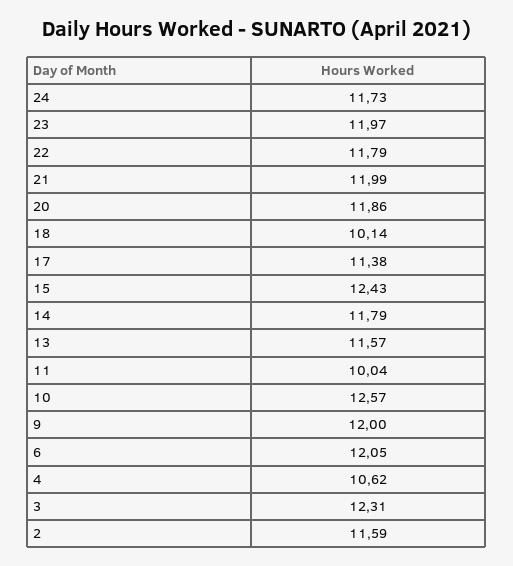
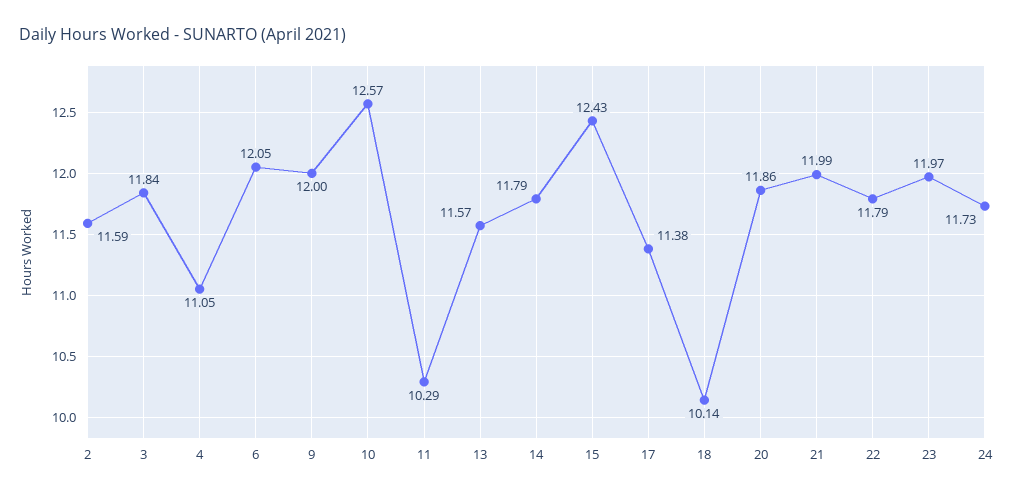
  {
    "24": 11.73,
    "23": 11.97,
    "22": 11.79,
    "21": 11.99,
    "20": 11.86,
    "18": 10.14,
    "17": 11.38,
    "15": 12.43,
    "14": 11.79,
    "13": 11.57,
-   "11": 10.04,
+   "11": 10.29,
    "10": 12.57,
    "9": 12,
    "6": 12.05,
-   "4": 10.62,
+   "4": 11.05,
-   "3": 12.31,
+   "3": 11.84,
    "2": 11.59
  }

